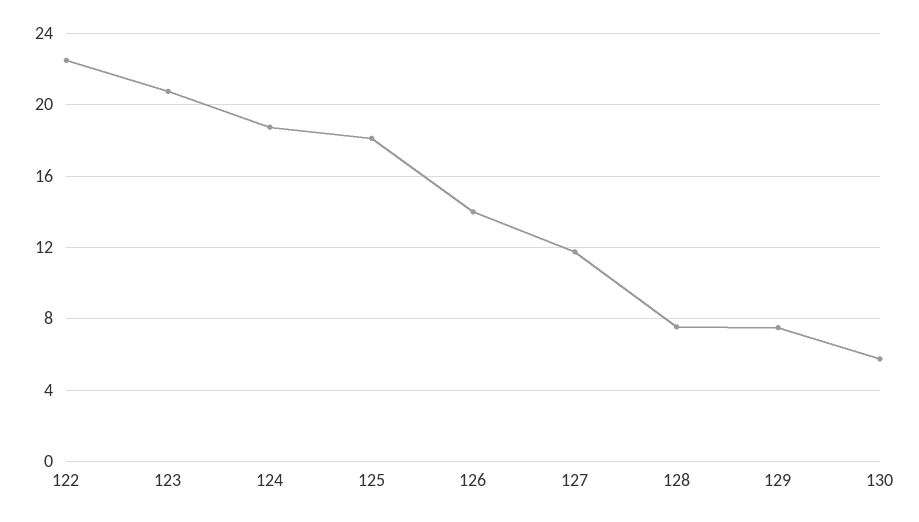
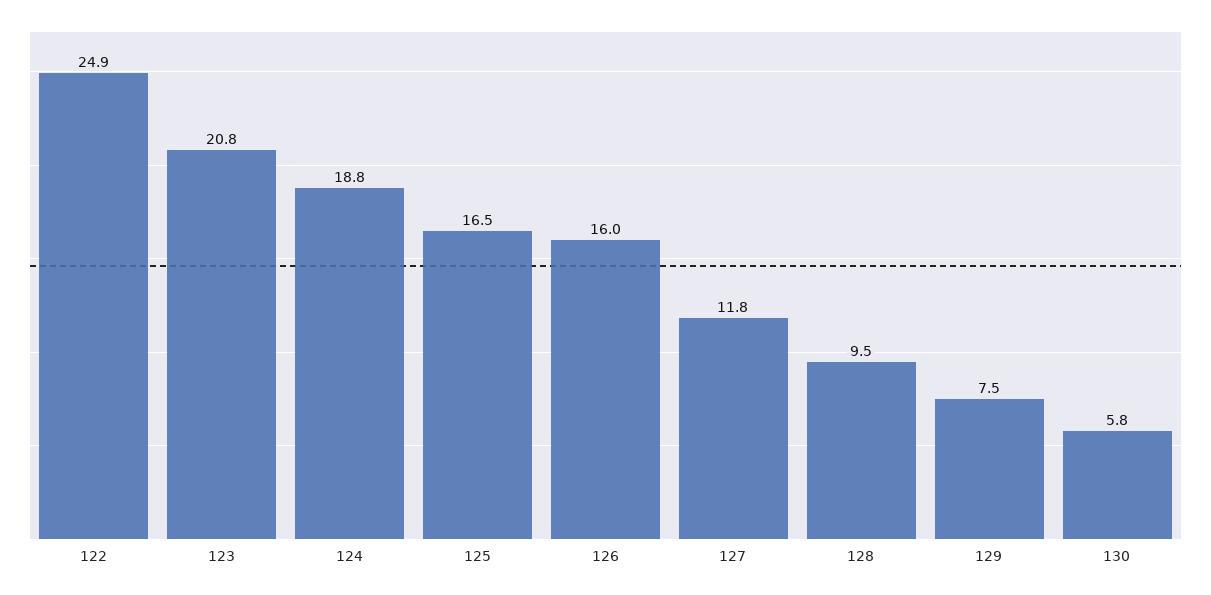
  {
-   "122": 22.5,
+   "122": 24.9,
    "123": 20.8,
    "124": 18.8,
-   "125": 18,
+   "125": 16.5,
-   "126": 14,
+   "126": 16,
    "127": 11.8,
-   "128": 7.5,
+   "128": 9.5,
    "129": 7.5,
    "130": 5.8
  }

